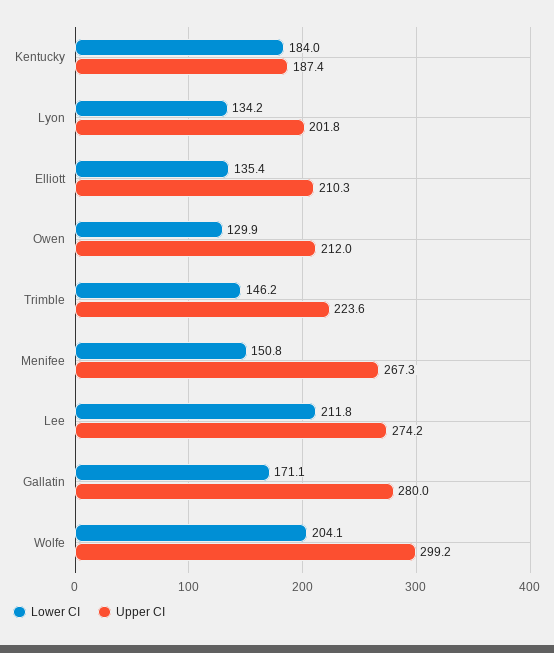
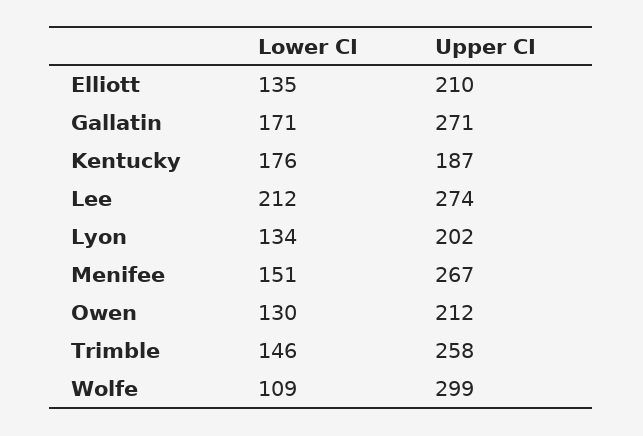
  {
    "Lower CI": {
-     "Kentucky": 184,
+     "Kentucky": 176,
      "Lyon": 134.2,
      "Elliott": 135.4,
      "Owen": 129.9,
      "Trimble": 146.2,
      "Menifee": 150.8,
      "Lee": 211.8,
      "Gallatin": 171.1,
-     "Wolfe": 204.1
+     "Wolfe": 109
    },
    "Upper CI": {
      "Kentucky": 187.4,
      "Lyon": 201.8,
      "Elliott": 210.3,
      "Owen": 212,
-     "Trimble": 223.6,
+     "Trimble": 258,
      "Menifee": 267.3,
      "Lee": 274.2,
-     "Gallatin": 280,
+     "Gallatin": 271,
      "Wolfe": 299.2
    }
  }

